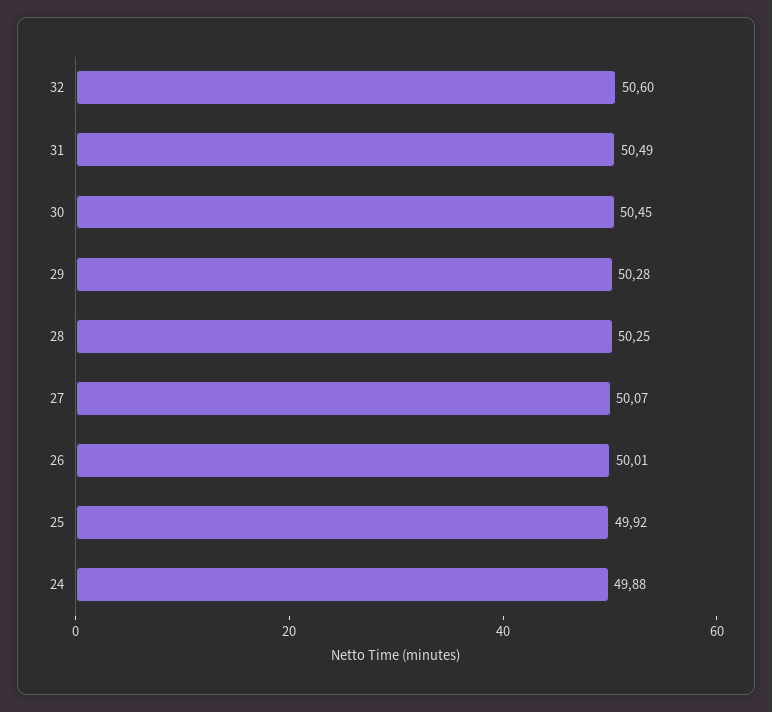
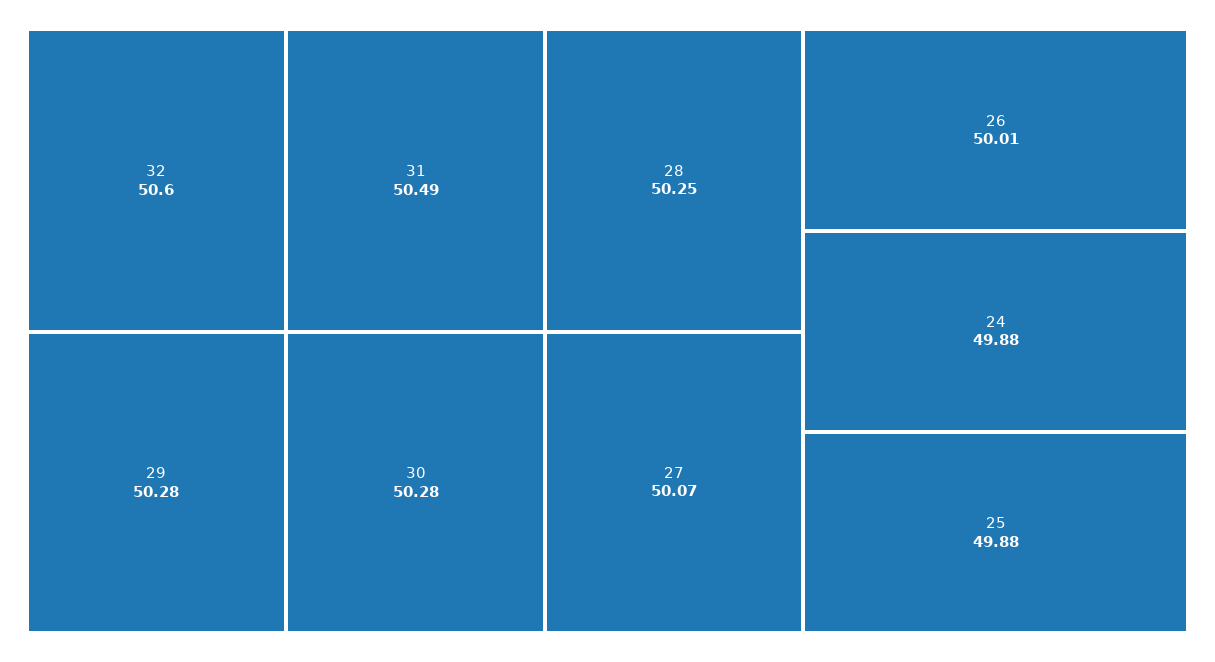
  {
    "32": 50.6,
    "31": 50.49,
-   "30": 50.45,
+   "30": 50.28,
    "29": 50.28,
    "28": 50.25,
    "27": 50.07,
    "26": 50.01,
-   "25": 49.92,
+   "25": 49.88,
    "24": 49.88
  }

